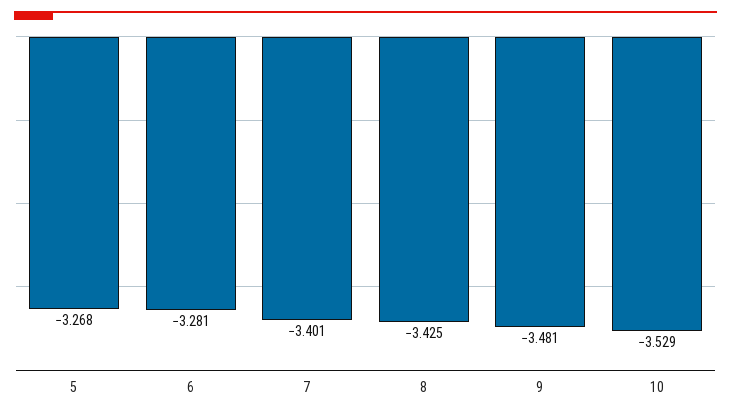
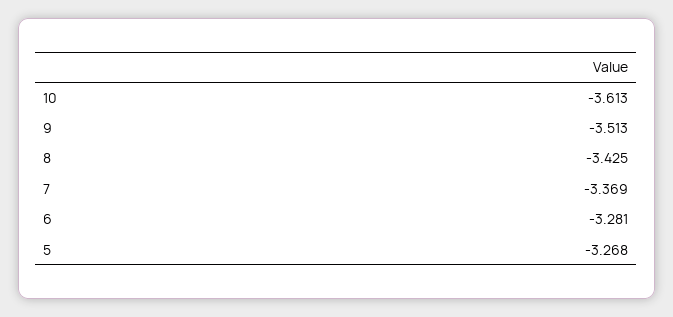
  {
    "5": -3.268,
    "6": -3.281,
-   "7": -3.401,
+   "7": -3.369,
    "8": -3.425,
-   "9": -3.481,
+   "9": -3.513,
-   "10": -3.529
+   "10": -3.613
  }

